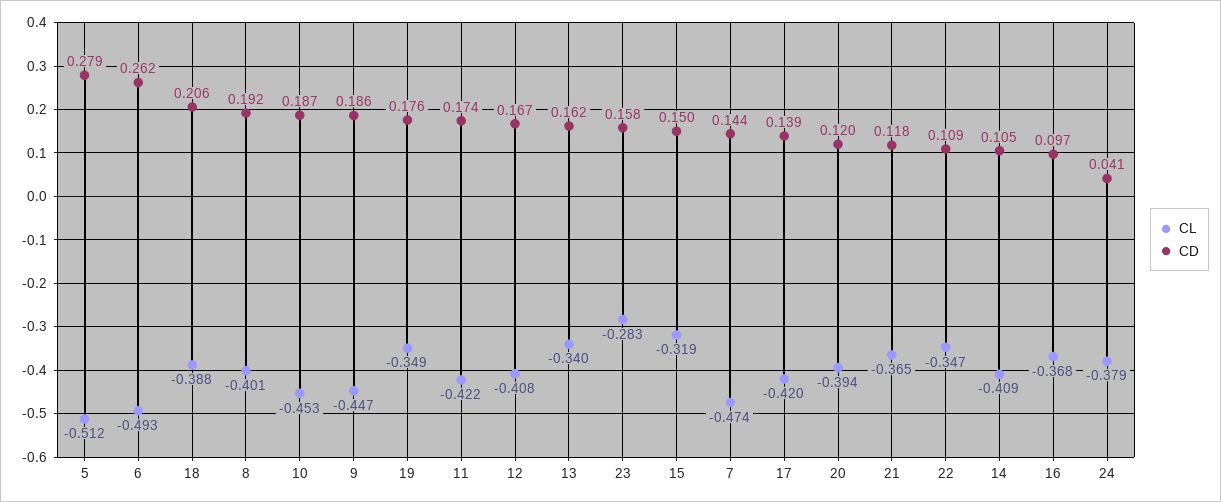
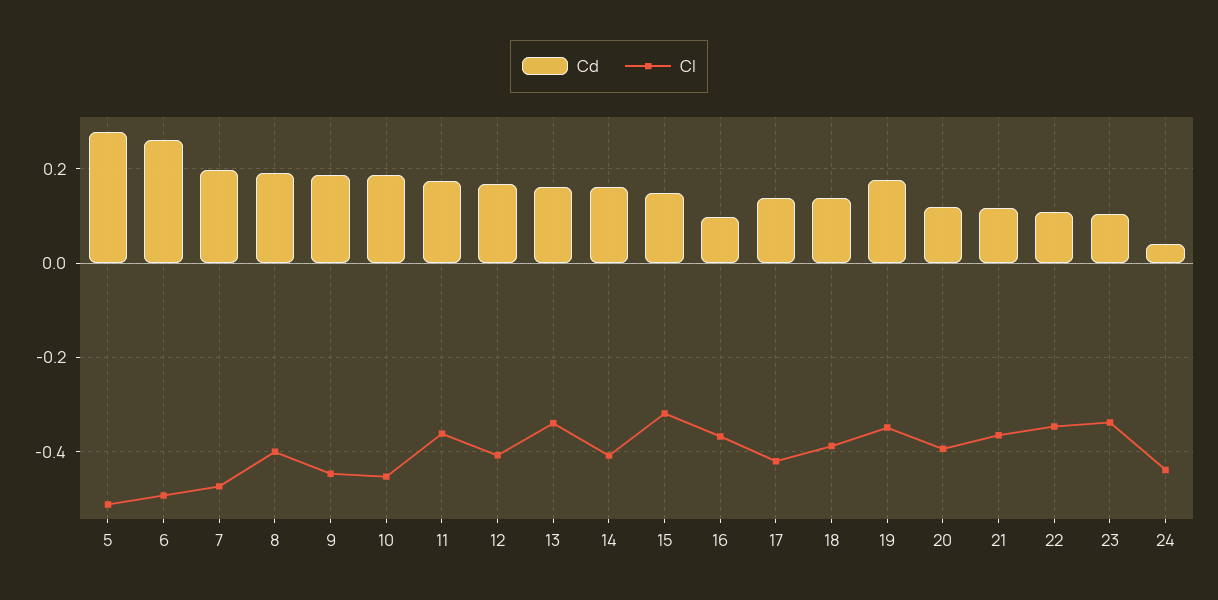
  {
    "CL": {
      "5": -0.512,
      "6": -0.493,
      "18": -0.388,
      "8": -0.401,
      "10": -0.453,
      "9": -0.447,
      "19": -0.349,
-     "11": -0.422,
+     "11": -0.36,
      "12": -0.408,
      "13": -0.34,
-     "23": -0.283,
+     "23": -0.34,
      "15": -0.319,
      "7": -0.474,
      "17": -0.42,
      "20": -0.394,
      "21": -0.365,
      "22": -0.347,
      "14": -0.409,
      "16": -0.368,
-     "24": -0.379
+     "24": -0.44
    },
    "CD": {
      "5": 0.279,
      "6": 0.262,
-     "18": 0.206,
+     "18": 0.14,
      "8": 0.192,
      "10": 0.187,
      "9": 0.186,
      "19": 0.176,
      "11": 0.174,
      "12": 0.167,
      "13": 0.162,
-     "23": 0.158,
+     "23": 0.1,
      "15": 0.15,
-     "7": 0.144,
+     "7": 0.2,
      "17": 0.139,
      "20": 0.12,
      "21": 0.118,
      "22": 0.109,
-     "14": 0.105,
+     "14": 0.16,
      "16": 0.097,
      "24": 0.041
    }
  }

